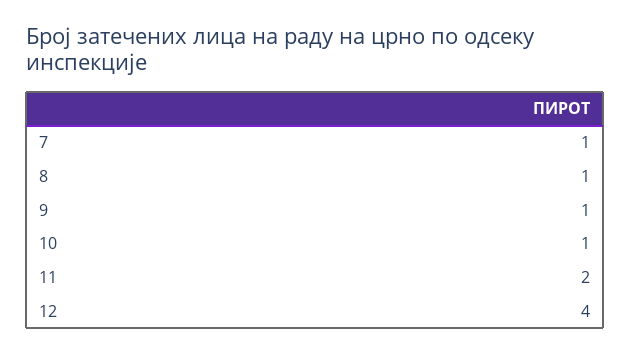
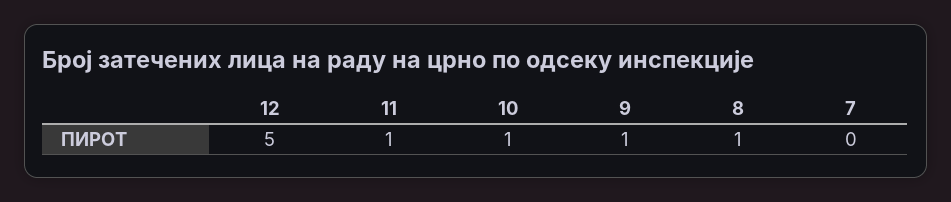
  {
-   "7": 1,
+   "7": 0,
    "8": 1,
    "9": 1,
    "10": 1,
-   "11": 2,
+   "11": 1,
-   "12": 4
+   "12": 5
  }

